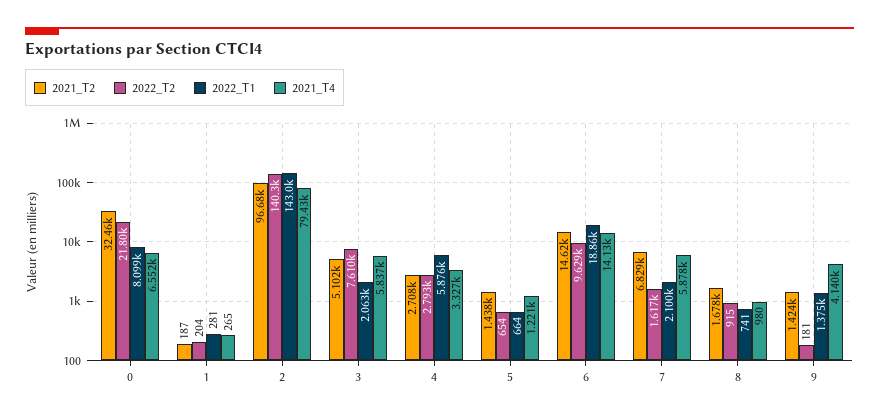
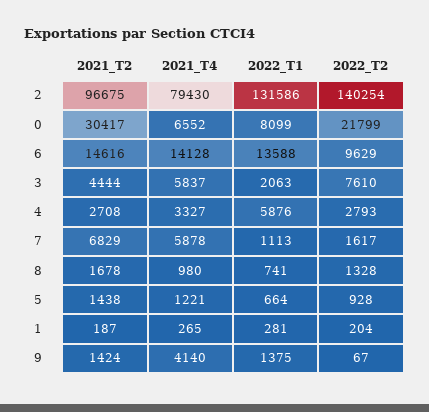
  {
    "2021_T2": {
-     "0": 32460,
+     "0": 30417,
      "1": 187,
      "2": 96675,
-     "3": 5102,
+     "3": 4444,
      "4": 2708,
      "5": 1438,
      "6": 14616,
      "7": 6829,
      "8": 1678,
      "9": 1424
    },
    "2022_T2": {
      "0": 21799,
      "1": 204,
      "2": 140254,
      "3": 7610,
      "4": 2793,
-     "5": 654,
+     "5": 928,
      "6": 9629,
      "7": 1617,
-     "8": 915,
+     "8": 1328,
-     "9": 181
+     "9": 67
    },
    "2022_T1": {
      "0": 8099,
      "1": 281,
-     "2": 143000,
+     "2": 131586,
      "3": 2063,
      "4": 5876,
      "5": 664,
-     "6": 18860,
+     "6": 13588,
-     "7": 2100,
+     "7": 1113,
      "8": 741,
      "9": 1375
    },
    "2021_T4": {
      "0": 6552,
      "1": 265,
      "2": 79430,
      "3": 5837,
      "4": 3327,
      "5": 1221,
      "6": 14128,
      "7": 5878,
      "8": 980,
      "9": 4140
    }
  }

